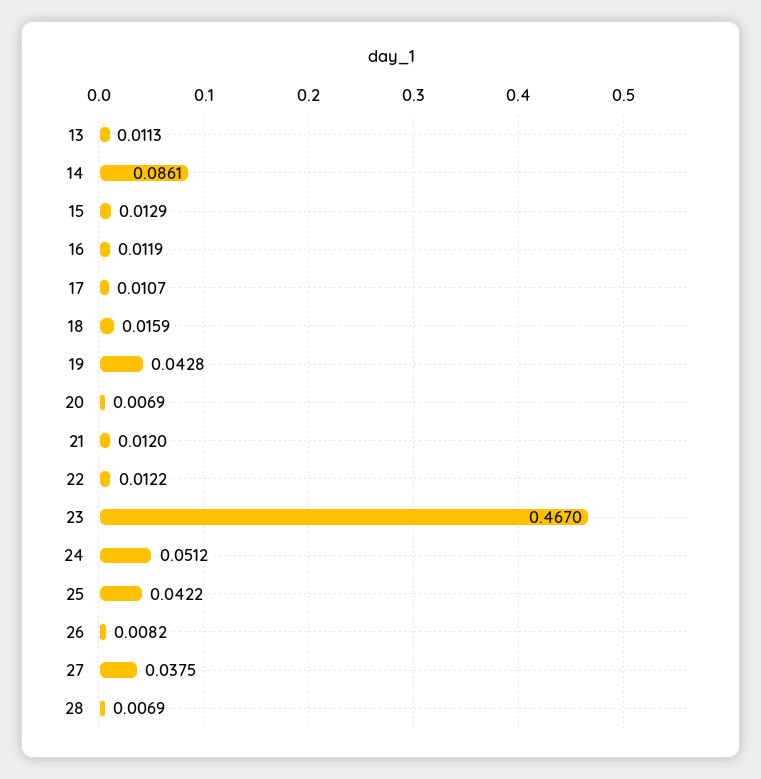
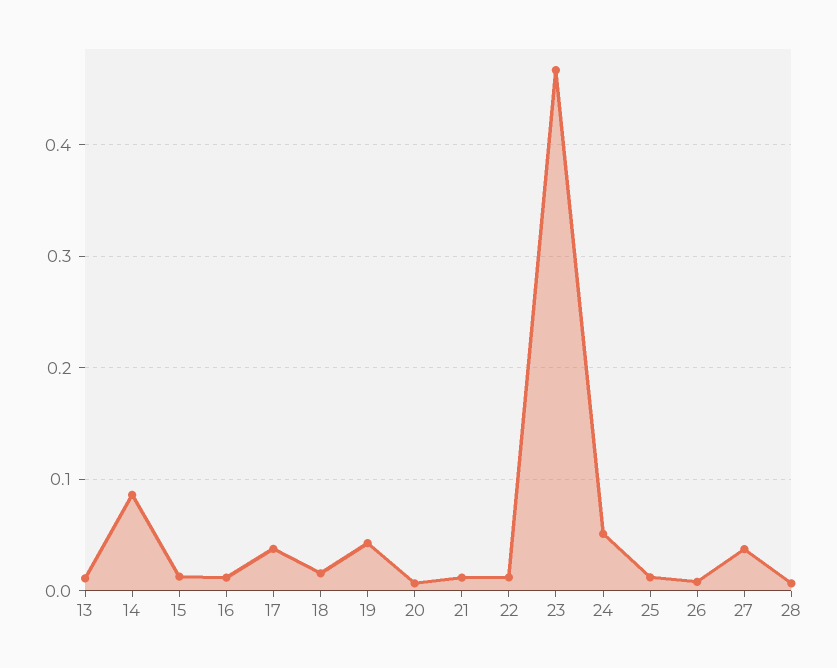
  {
    "13": 0.0113,
    "14": 0.0861,
    "15": 0.0129,
    "16": 0.0119,
-   "17": 0.0107,
+   "17": 0.04,
    "18": 0.0159,
    "19": 0.0428,
    "20": 0.0069,
    "21": 0.012,
    "22": 0.0122,
    "23": 0.467,
    "24": 0.0512,
-   "25": 0.0422,
+   "25": 0.01,
    "26": 0.0082,
    "27": 0.0375,
    "28": 0.0069
  }

